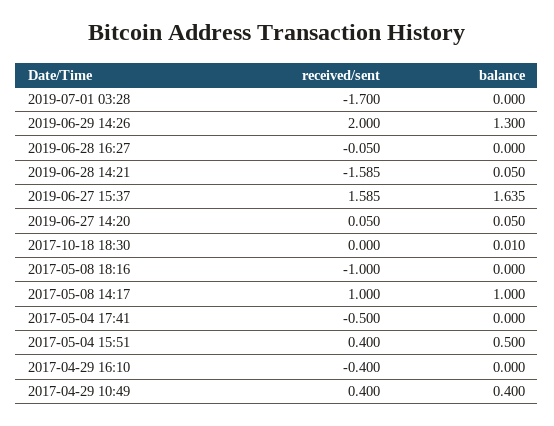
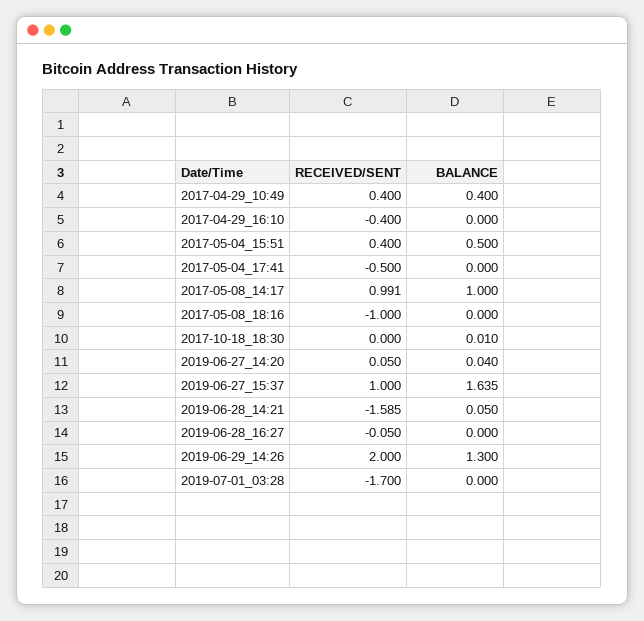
  {
    "received/sent": {
      "2019-07-01 03:28": -1.7,
      "2019-06-29 14:26": 2,
      "2019-06-28 16:27": -0.05,
      "2019-06-28 14:21": -1.585,
-     "2019-06-27 15:37": 1.585,
+     "2019-06-27 15:37": 1,
      "2019-06-27 14:20": 0.05,
      "2017-10-18 18:30": 0,
      "2017-05-08 18:16": -1,
-     "2017-05-08 14:17": 1,
+     "2017-05-08 14:17": 0.991,
      "2017-05-04 17:41": -0.5,
      "2017-05-04 15:51": 0.4,
      "2017-04-29 16:10": -0.4,
      "2017-04-29 10:49": 0.4
    },
    "balance": {
      "2019-07-01 03:28": 0,
      "2019-06-29 14:26": 1.3,
      "2019-06-28 16:27": 0,
      "2019-06-28 14:21": 0.05,
      "2019-06-27 15:37": 1.635,
-     "2019-06-27 14:20": 0.05,
+     "2019-06-27 14:20": 0.04,
      "2017-10-18 18:30": 0.01,
      "2017-05-08 18:16": 0,
      "2017-05-08 14:17": 1,
      "2017-05-04 17:41": 0,
      "2017-05-04 15:51": 0.5,
      "2017-04-29 16:10": 0,
      "2017-04-29 10:49": 0.4
    }
  }

